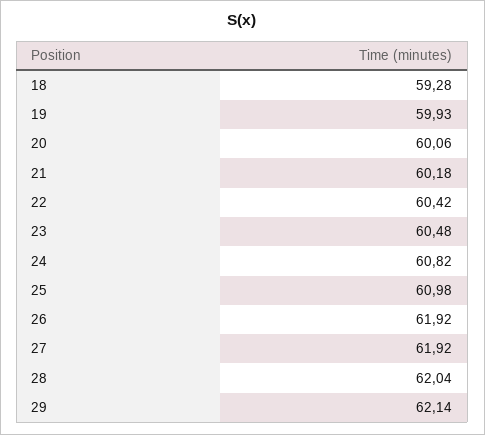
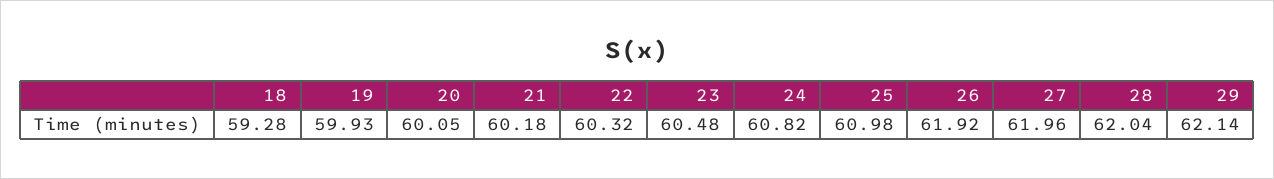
  {
    "18": 59.28,
    "19": 59.93,
-   "20": 60.06,
+   "20": 60.05,
    "21": 60.18,
-   "22": 60.42,
+   "22": 60.32,
    "23": 60.48,
    "24": 60.82,
    "25": 60.98,
    "26": 61.92,
-   "27": 61.92,
+   "27": 61.96,
    "28": 62.04,
    "29": 62.14
  }

